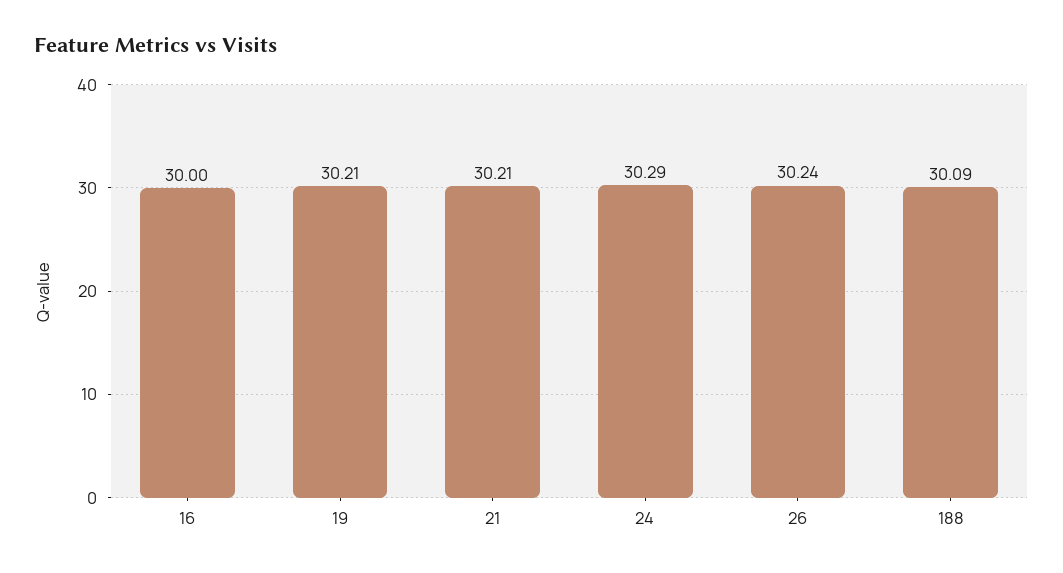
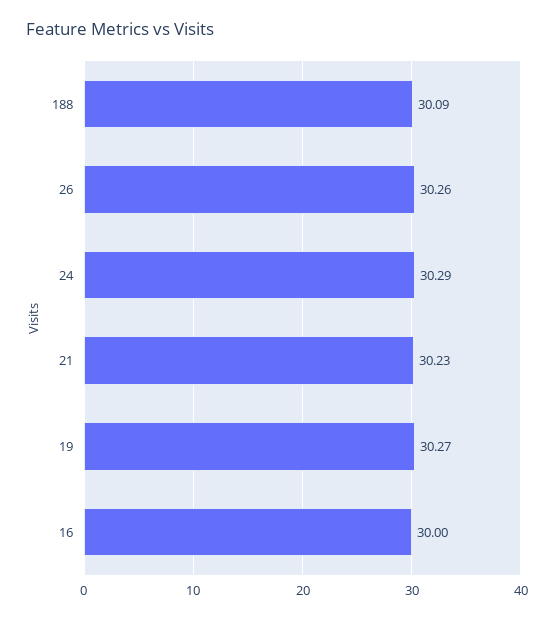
  {
    "16": 30,
-   "19": 30.21,
+   "19": 30.27,
-   "21": 30.21,
+   "21": 30.23,
    "24": 30.29,
-   "26": 30.24,
+   "26": 30.26,
    "188": 30.09
  }

